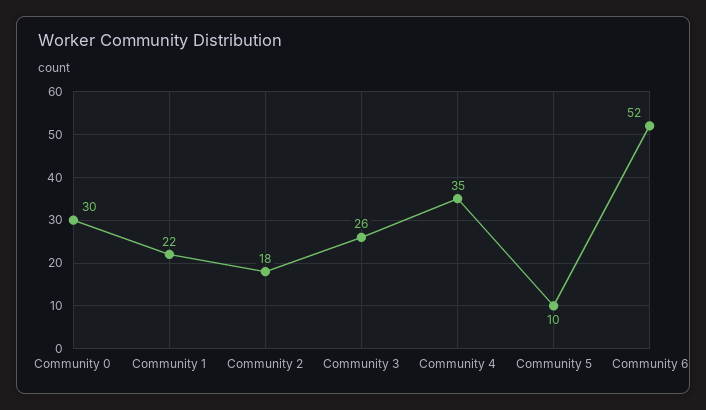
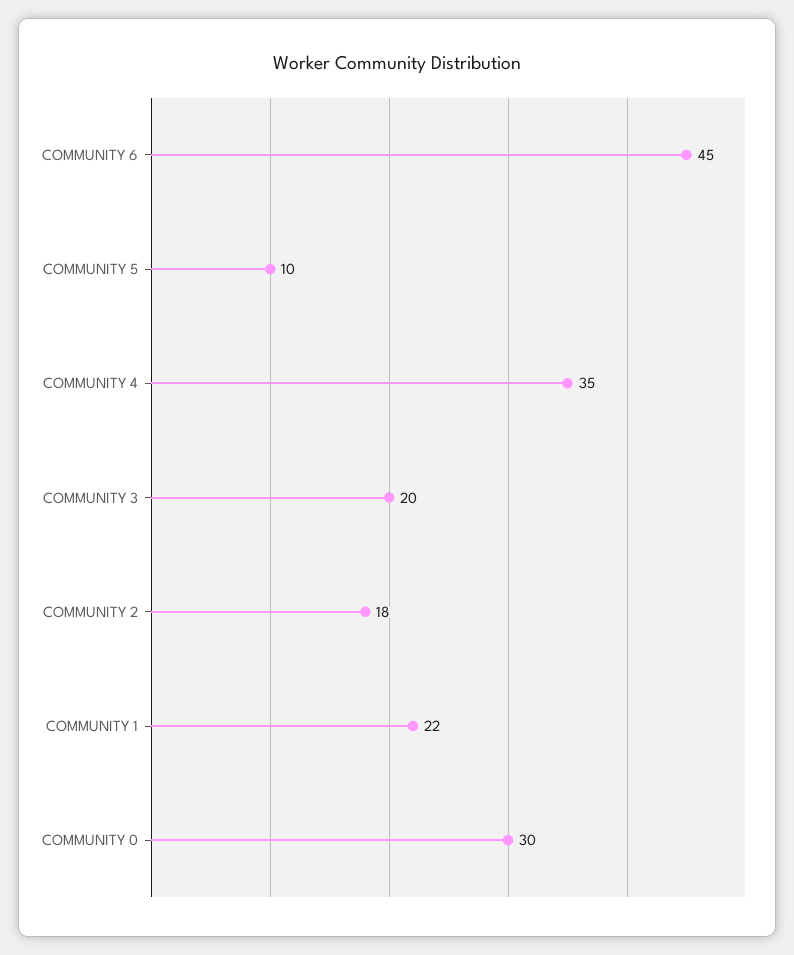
  {
    "Community 0": 30,
    "Community 1": 22,
    "Community 2": 18,
-   "Community 3": 26,
+   "Community 3": 20,
    "Community 4": 35,
    "Community 5": 10,
-   "Community 6": 52
+   "Community 6": 45
  }

